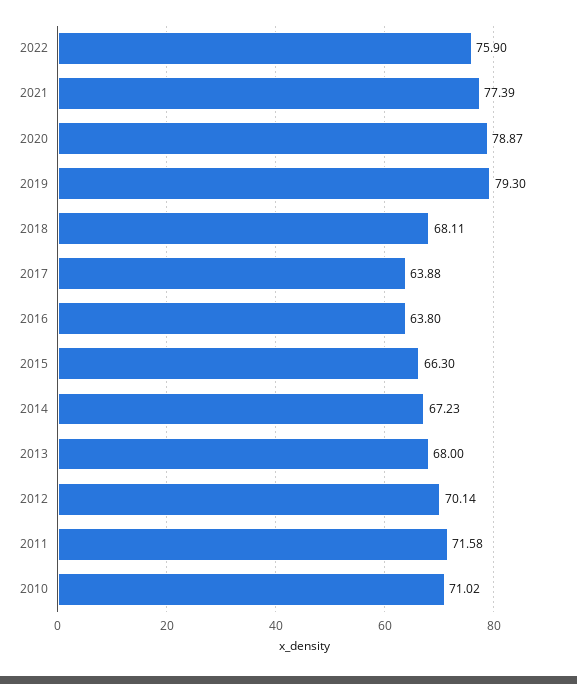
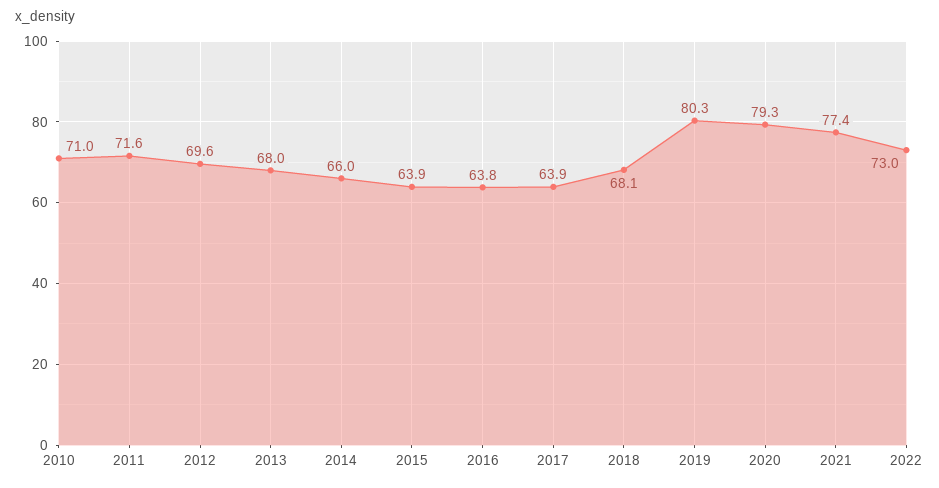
  {
-   "2022": 75.9,
+   "2022": 73,
    "2021": 77.39,
-   "2020": 78.87,
+   "2020": 79.3,
-   "2019": 79.3,
+   "2019": 80.3,
    "2018": 68.11,
    "2017": 63.88,
    "2016": 63.8,
-   "2015": 66.3,
+   "2015": 63.9,
-   "2014": 67.23,
+   "2014": 66,
    "2013": 68,
-   "2012": 70.14,
+   "2012": 69.6,
    "2011": 71.58,
    "2010": 71.02
  }

